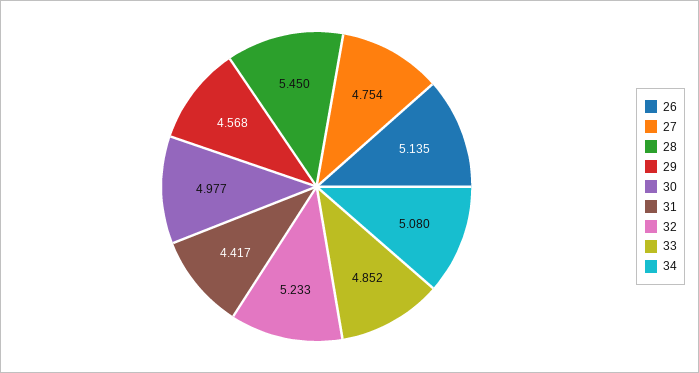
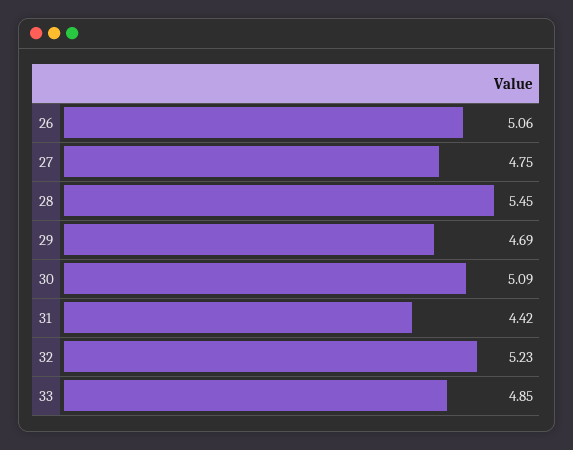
  {
-   "26": 5.135,
+   "26": 5.06,
    "27": 4.754,
    "28": 5.45,
-   "29": 4.568,
+   "29": 4.69,
-   "30": 4.977,
+   "30": 5.09,
    "31": 4.417,
    "32": 5.233,
-   "33": 4.852,
+   "33": 4.852
-   "34": 5.08
  }

